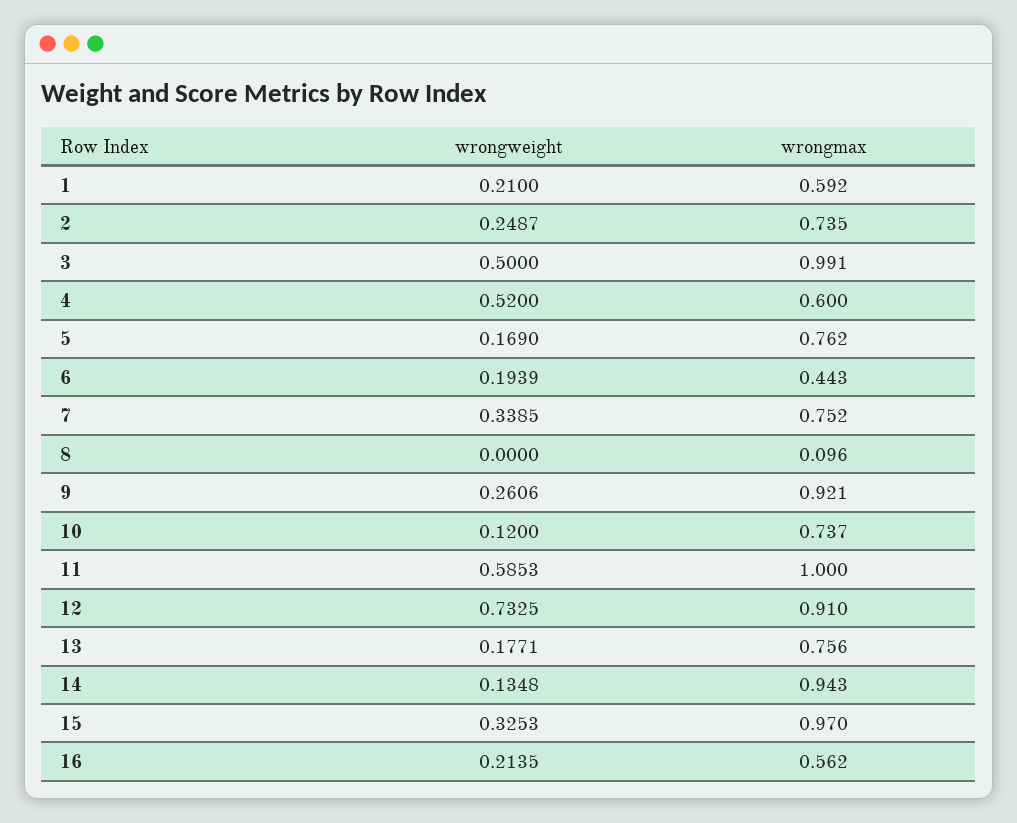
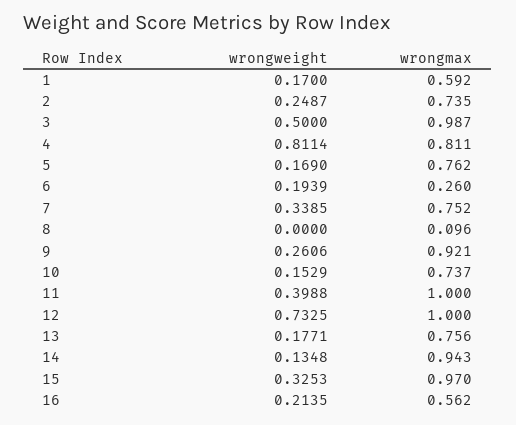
  {
    "wrongweight": {
-     "1": 0.21,
+     "1": 0.17,
      "2": 0.2487,
      "3": 0.5,
-     "4": 0.52,
+     "4": 0.8114,
      "5": 0.169,
      "6": 0.1939,
      "7": 0.3385,
      "8": 0,
      "9": 0.2606,
-     "10": 0.12,
+     "10": 0.1529,
-     "11": 0.5853,
+     "11": 0.3988,
      "12": 0.7325,
      "13": 0.1771,
      "14": 0.1348,
      "15": 0.3253,
      "16": 0.2135
    },
    "wrongmax": {
      "1": 0.592,
      "2": 0.735,
-     "3": 0.991,
+     "3": 0.987,
-     "4": 0.6,
+     "4": 0.811,
      "5": 0.762,
-     "6": 0.443,
+     "6": 0.26,
      "7": 0.752,
      "8": 0.096,
      "9": 0.921,
      "10": 0.737,
      "11": 1,
-     "12": 0.91,
+     "12": 1,
      "13": 0.756,
      "14": 0.943,
      "15": 0.97,
      "16": 0.562
    }
  }

